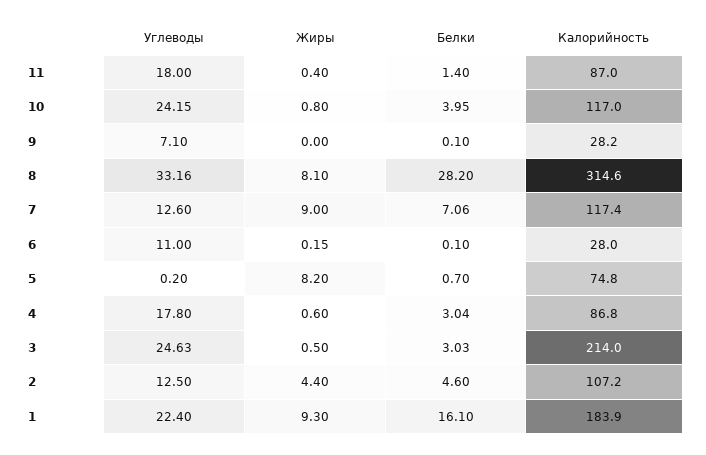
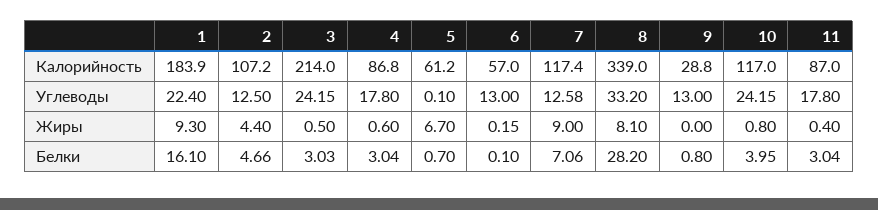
  {
    "Углеводы": {
-     "11": 18,
+     "11": 17.8,
      "10": 24.15,
-     "9": 7.1,
+     "9": 13,
-     "8": 33.16,
+     "8": 33.2,
-     "7": 12.6,
+     "7": 12.58,
-     "6": 11,
+     "6": 13,
-     "5": 0.2,
+     "5": 0.1,
      "4": 17.8,
-     "3": 24.63,
+     "3": 24.15,
      "2": 12.5,
      "1": 22.4
    },
    "Жиры": {
      "11": 0.4,
      "10": 0.8,
      "9": 0,
      "8": 8.1,
      "7": 9,
      "6": 0.15,
-     "5": 8.2,
+     "5": 6.7,
      "4": 0.6,
      "3": 0.5,
      "2": 4.4,
      "1": 9.3
    },
    "Белки": {
-     "11": 1.4,
+     "11": 3.04,
      "10": 3.95,
-     "9": 0.1,
+     "9": 0.8,
      "8": 28.2,
      "7": 7.06,
      "6": 0.1,
      "5": 0.7,
      "4": 3.04,
      "3": 3.03,
-     "2": 4.6,
+     "2": 4.66,
      "1": 16.1
    },
    "Калорийность": {
      "11": 87,
      "10": 117,
-     "9": 28.2,
+     "9": 28.8,
-     "8": 314.6,
+     "8": 339,
      "7": 117.4,
-     "6": 28,
+     "6": 57,
-     "5": 74.8,
+     "5": 61.2,
      "4": 86.8,
      "3": 214,
      "2": 107.2,
      "1": 183.9
    }
  }

